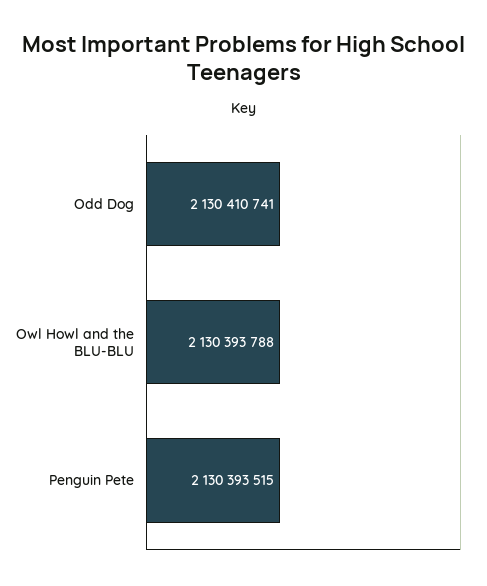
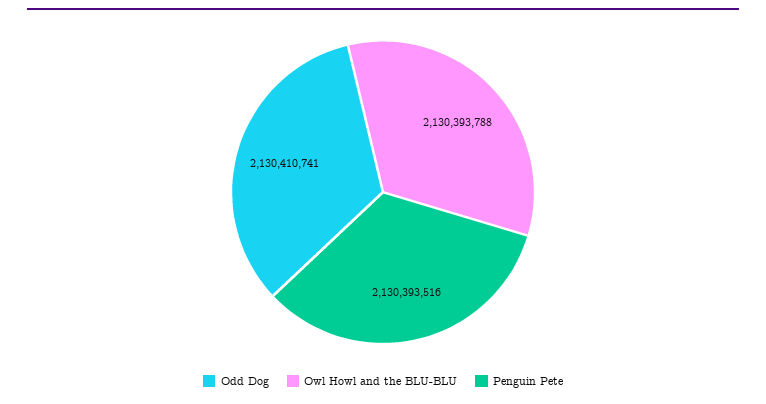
  {
    "Odd Dog": 2130410741,
    "Owl Howl and the BLU-BLU": 2130393788,
-   "Penguin Pete": 2130393515
+   "Penguin Pete": 2130393516
  }

